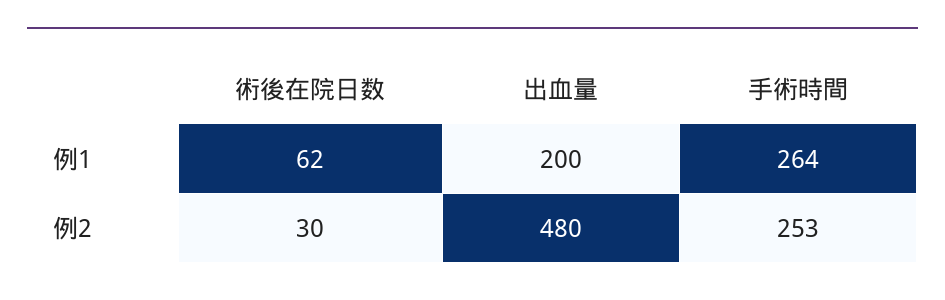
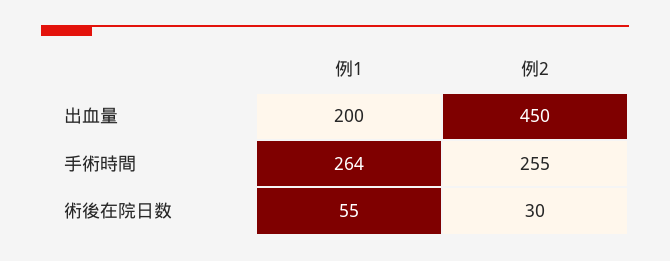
  {
    "術後在院日数": {
-     "例1": 62,
+     "例1": 55,
      "例2": 30
    },
    "出血量": {
      "例1": 200,
-     "例2": 480
+     "例2": 450
    },
    "手術時間": {
      "例1": 264,
-     "例2": 253
+     "例2": 255
    }
  }

